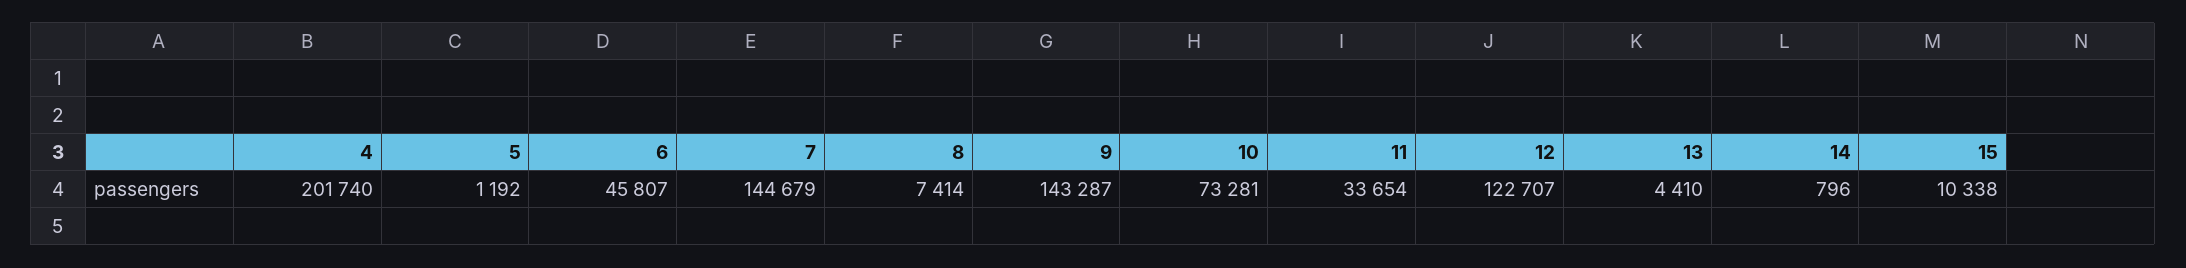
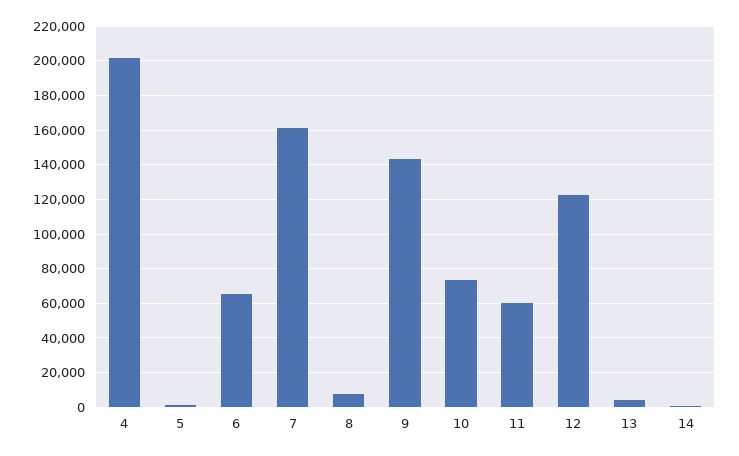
  {
    "4": 201740,
    "5": 1192,
-   "6": 45807,
+   "6": 65000,
-   "7": 144679,
+   "7": 160000,
    "8": 7414,
    "9": 143287,
    "10": 73281,
-   "11": 33654,
+   "11": 60000,
    "12": 122707,
    "13": 4410,
-   "14": 796,
+   "14": 796
-   "15": 10338
  }

